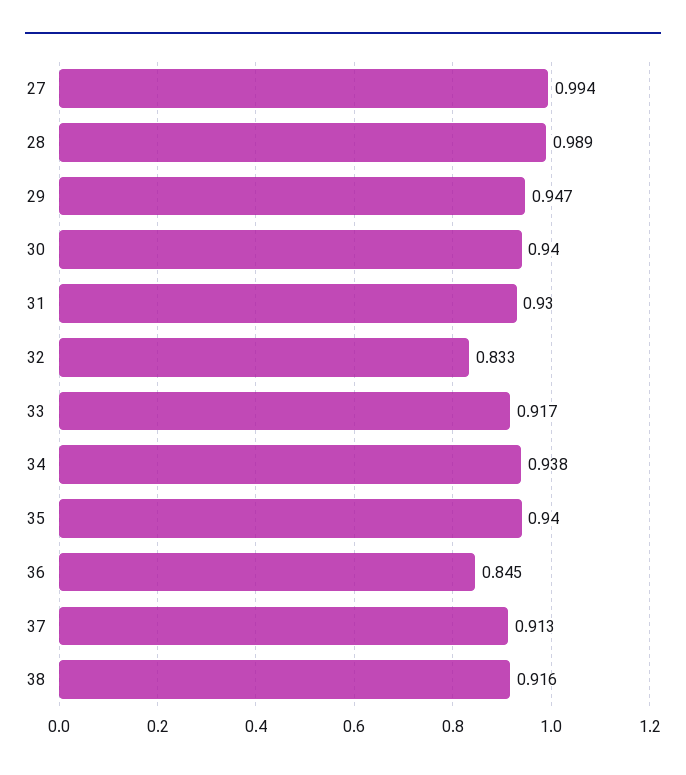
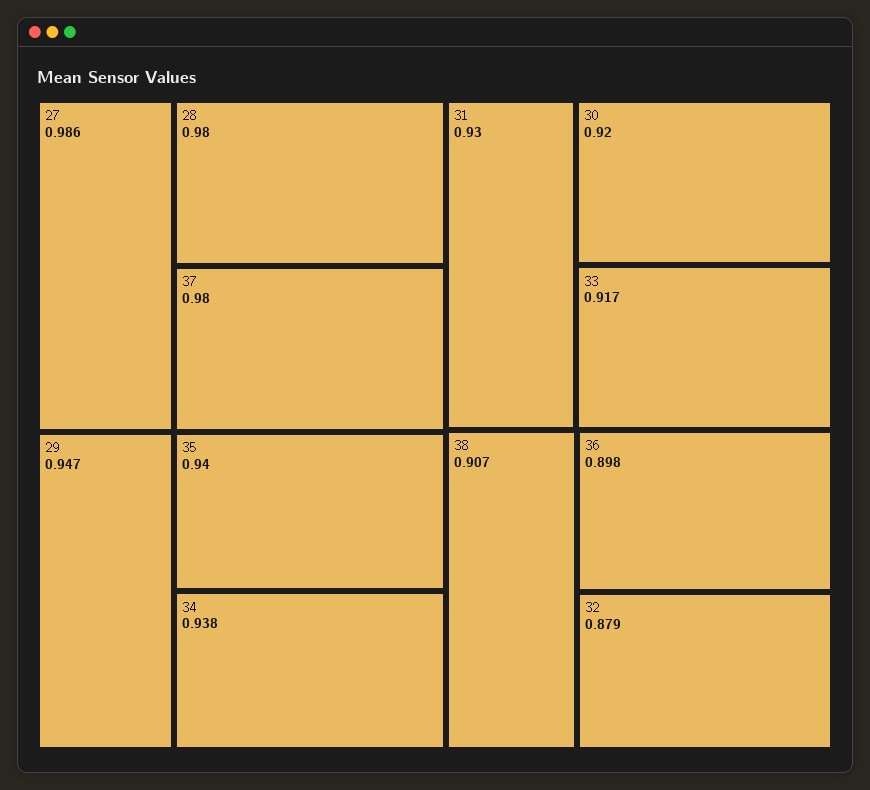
  {
-   "27": 0.994,
+   "27": 0.986,
-   "28": 0.989,
+   "28": 0.98,
    "29": 0.947,
-   "30": 0.94,
+   "30": 0.92,
    "31": 0.93,
-   "32": 0.833,
+   "32": 0.879,
    "33": 0.917,
    "34": 0.938,
    "35": 0.94,
-   "36": 0.845,
+   "36": 0.898,
-   "37": 0.913,
+   "37": 0.98,
-   "38": 0.916
+   "38": 0.907
  }

